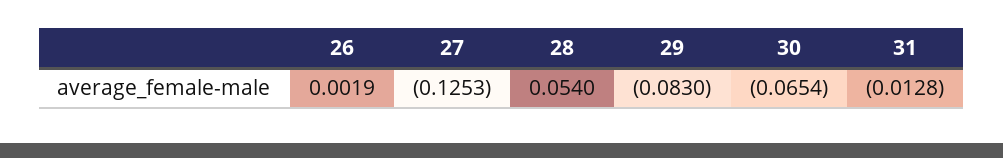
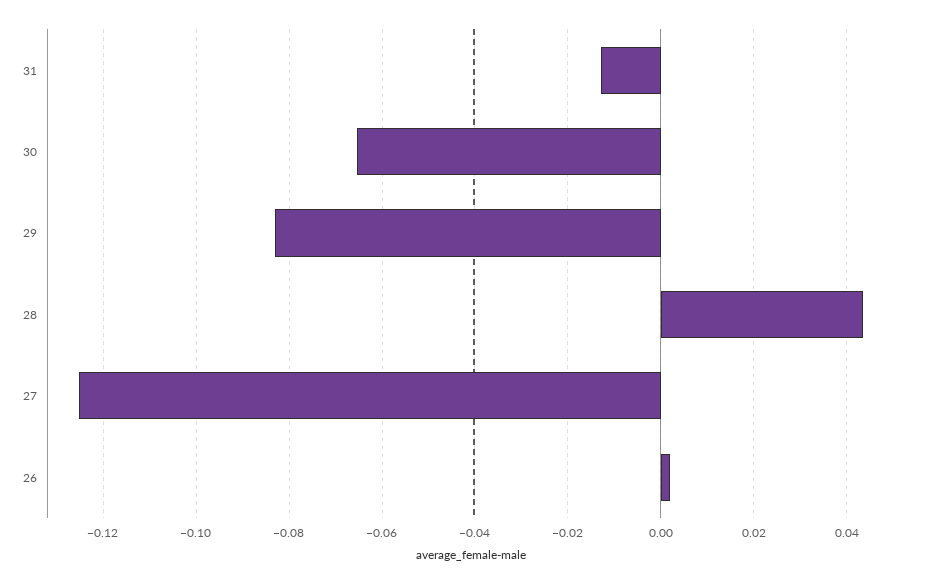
  {
    "26": 0.0019,
    "27": -0.1253,
-   "28": 0.054,
+   "28": 0.044,
    "29": -0.083,
    "30": -0.0654,
    "31": -0.0128
  }

